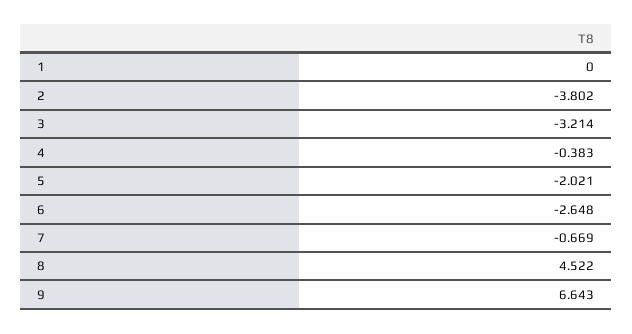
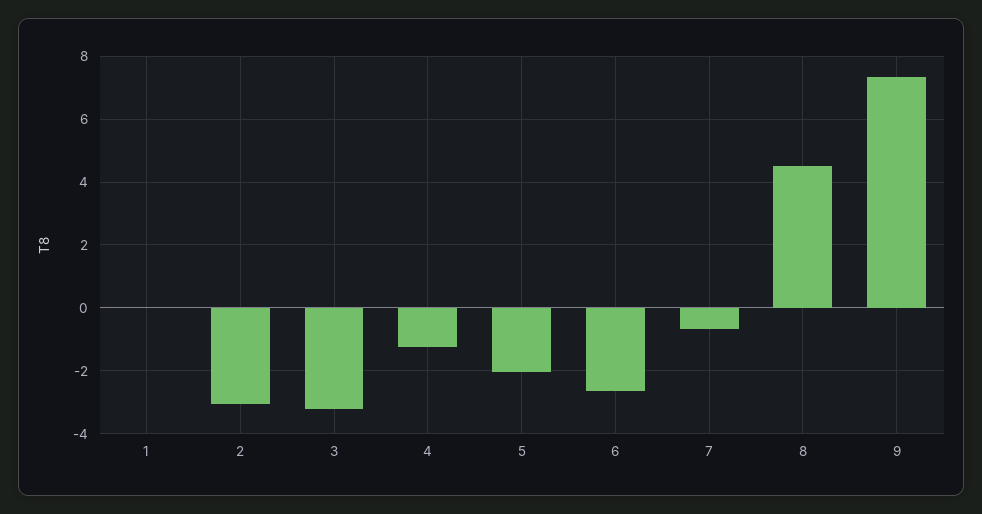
  {
    "1": 0,
-   "2": -3.802,
+   "2": -3,
    "3": -3.214,
-   "4": -0.383,
+   "4": -1.2,
    "5": -2.021,
    "6": -2.648,
    "7": -0.669,
    "8": 4.522,
-   "9": 6.643
+   "9": 7.4
  }

